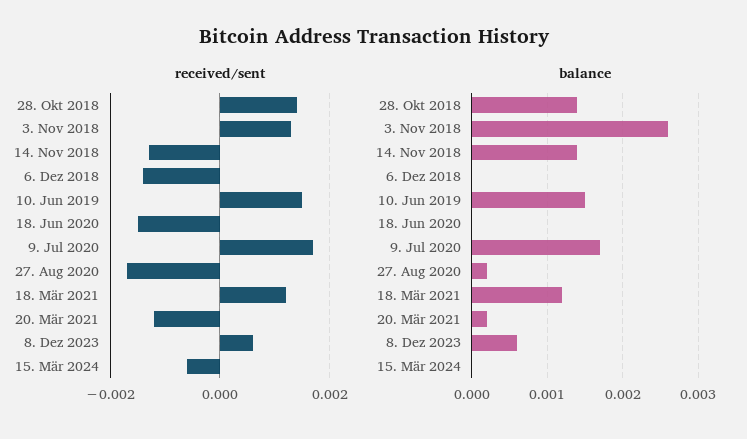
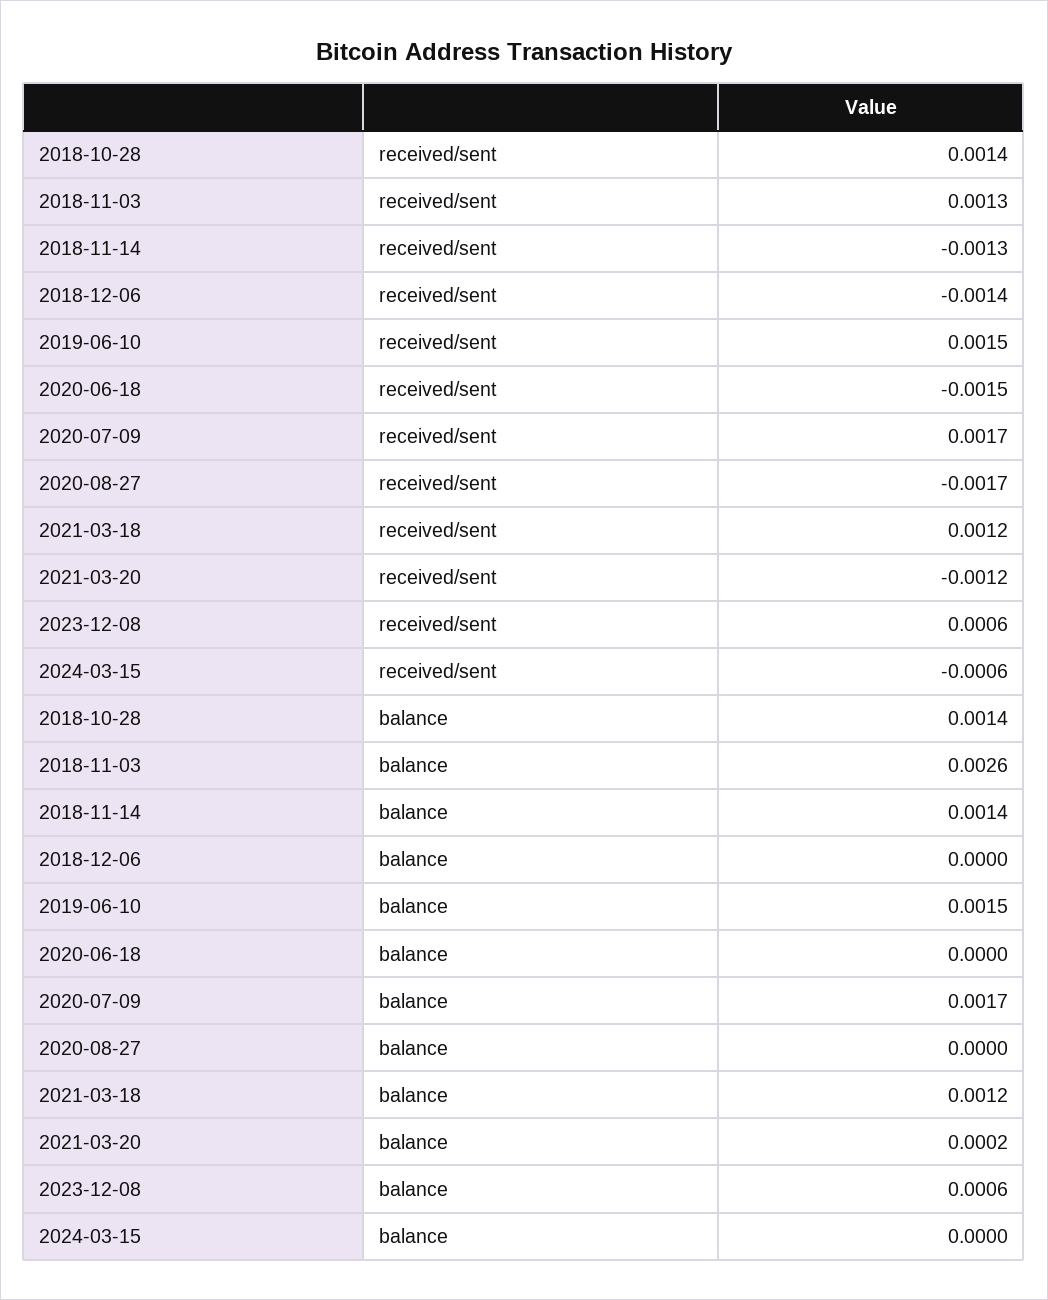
  {
    "received/sent": {
      "28. Okt 2018": 0.0014,
      "3. Nov 2018": 0.0013,
      "14. Nov 2018": -0.0013,
      "6. Dez 2018": -0.0014,
      "10. Jun 2019": 0.0015,
      "18. Jun 2020": -0.0015,
      "9. Jul 2020": 0.0017,
      "27. Aug 2020": -0.0017,
      "18. Mär 2021": 0.0012,
      "20. Mär 2021": -0.0012,
      "8. Dez 2023": 0.0006,
      "15. Mär 2024": -0.0006
    },
    "balance": {
      "28. Okt 2018": 0.0014,
      "3. Nov 2018": 0.0026,
      "14. Nov 2018": 0.0014,
      "6. Dez 2018": 0,
      "10. Jun 2019": 0.0015,
      "18. Jun 2020": 0,
      "9. Jul 2020": 0.0017,
-     "27. Aug 2020": 0.0002,
+     "27. Aug 2020": 0,
      "18. Mär 2021": 0.0012,
      "20. Mär 2021": 0.0002,
      "8. Dez 2023": 0.0006,
      "15. Mär 2024": 0
    }
  }

